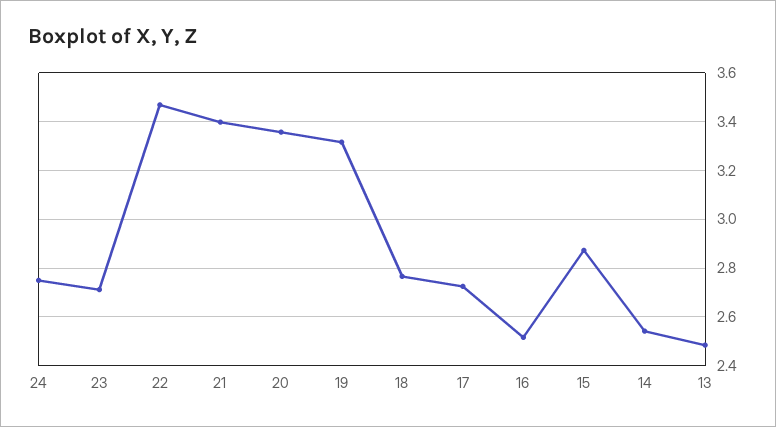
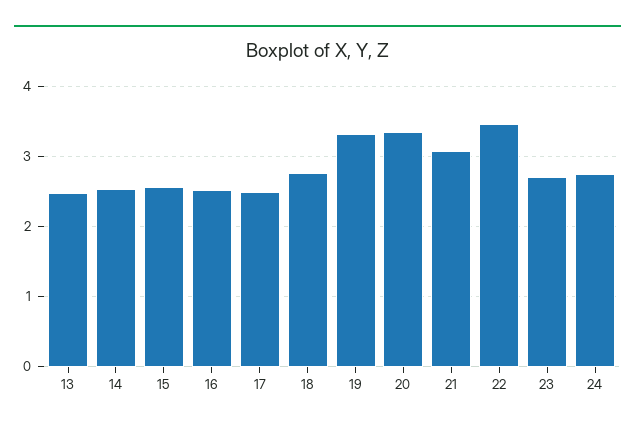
  {
    "24": 2.75,
    "23": 2.7,
    "22": 3.475,
-   "21": 3.4,
+   "21": 3.1,
    "20": 3.35,
    "19": 3.325,
    "18": 2.775,
-   "17": 2.725,
+   "17": 2.5,
    "16": 2.525,
-   "15": 2.875,
+   "15": 2.6,
    "14": 2.55,
    "13": 2.475
  }

